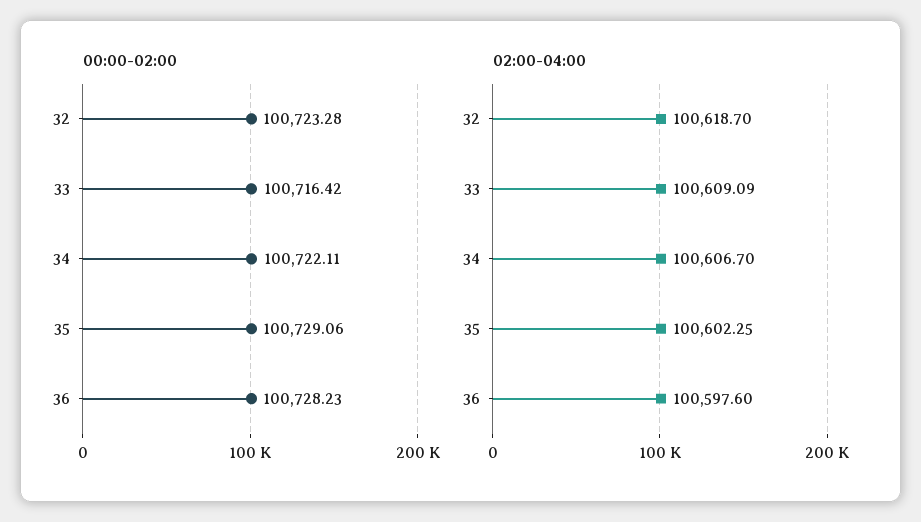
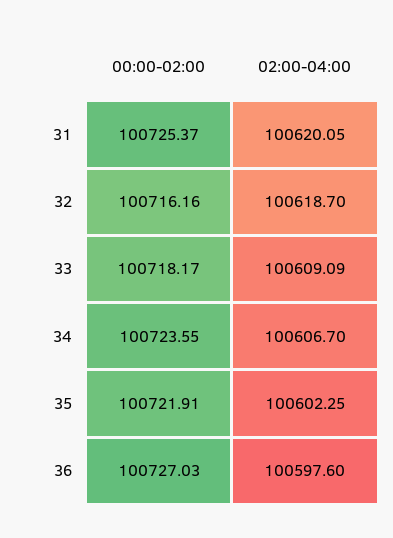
  {
    "00:00-02:00": {
-     "32": 100723.28,
+     "32": 100716.16,
-     "33": 100716.42,
+     "33": 100718.17,
-     "34": 100722.11,
+     "34": 100723.55,
-     "35": 100729.06,
+     "35": 100721.91,
-     "36": 100728.23
+     "36": 100727.03,
+     "31": 100725.37
    },
    "02:00-04:00": {
      "32": 100618.7,
      "33": 100609.09,
      "34": 100606.7,
      "35": 100602.25,
-     "36": 100597.6
+     "36": 100597.6,
+     "31": 100620.05
    }
  }

